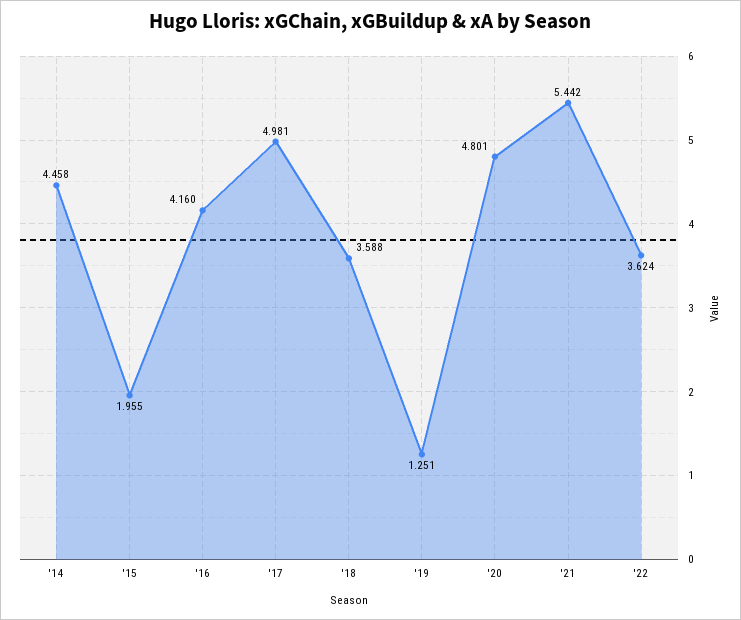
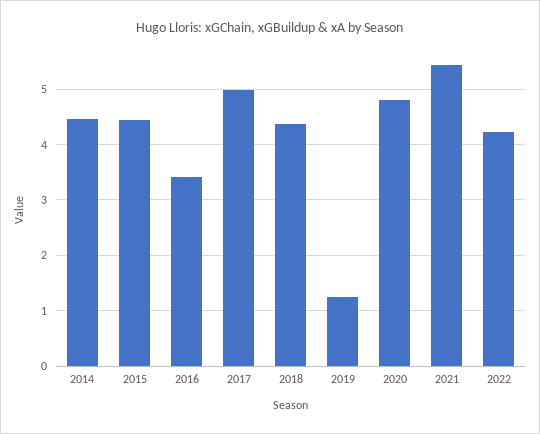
  {
    "'14": 4.458,
-   "'15": 1.955,
+   "'15": 4.4,
-   "'16": 4.16,
+   "'16": 3.4,
    "'17": 4.981,
-   "'18": 3.588,
+   "'18": 4.4,
    "'19": 1.251,
    "'20": 4.801,
    "'21": 5.442,
-   "'22": 3.624
+   "'22": 4.2
  }

